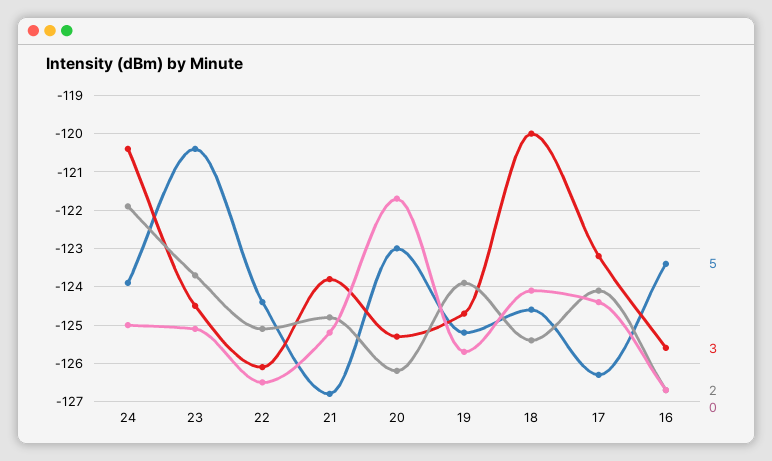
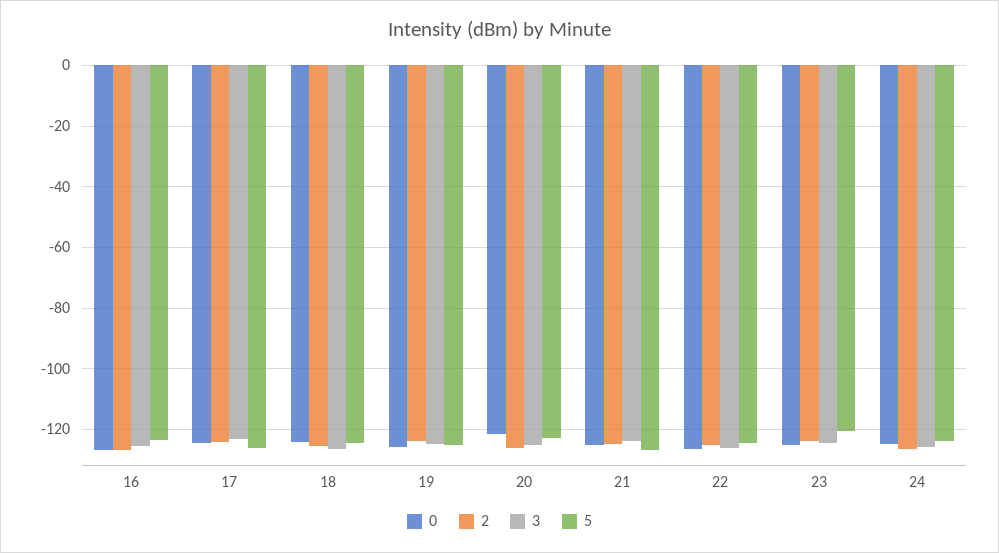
  {
    "5": {
      "24": -124,
      "23": -120.5,
      "22": -124.5,
      "21": -127,
      "20": -123,
      "19": -125,
      "18": -124.5,
      "17": -126.5,
      "16": -123.5
    },
    "3": {
-     "24": -120.5,
+     "24": -126,
      "23": -124.5,
      "22": -126,
      "21": -124,
      "20": -125.5,
      "19": -124.5,
-     "18": -120,
+     "18": -126,
      "17": -123,
      "16": -125.5
    },
    "2": {
-     "24": -122,
+     "24": -126,
      "23": -123.5,
      "22": -125,
      "21": -125,
      "20": -126,
      "19": -124,
      "18": -125.5,
      "17": -124,
      "16": -126.5
    },
    "0": {
      "24": -125,
      "23": -125,
      "22": -126.5,
      "21": -125,
      "20": -121.5,
      "19": -125.5,
      "18": -124,
      "17": -124.5,
      "16": -126.5
    }
  }

